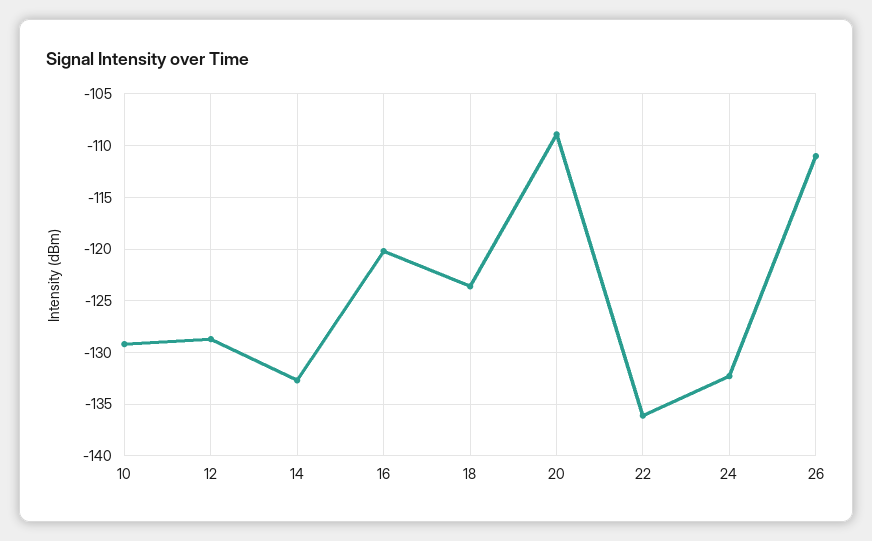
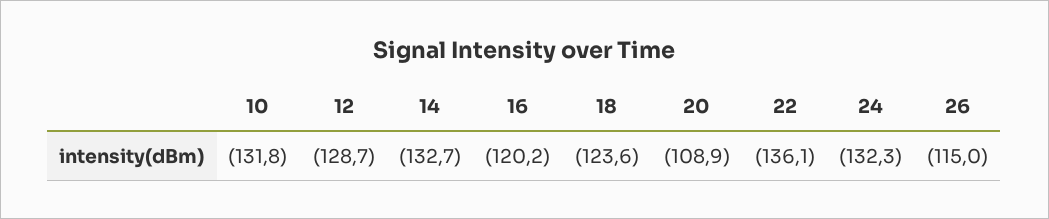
  {
-   "10": -129,
+   "10": -131.8,
    "12": -128.7,
    "14": -132.7,
    "16": -120.2,
    "18": -123.6,
    "20": -108.9,
    "22": -136.1,
    "24": -132.3,
-   "26": -111
+   "26": -115
  }

